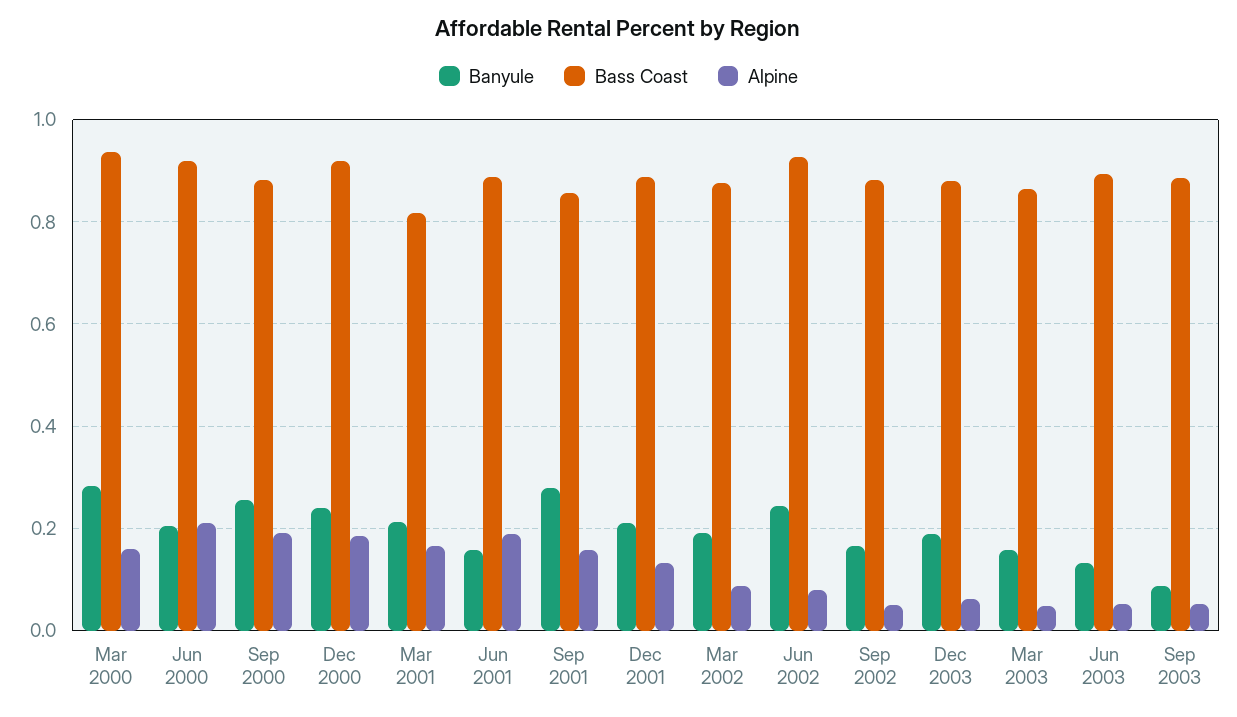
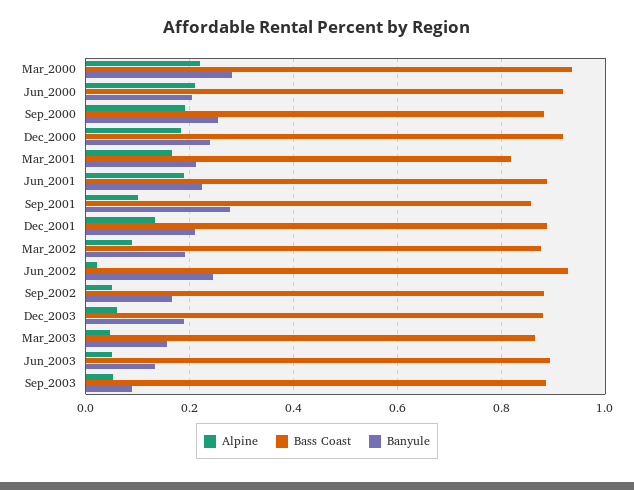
  {
    "Banyule": {
      "Mar 2000": 0.28,
      "Jun 2000": 0.2,
      "Sep 2000": 0.26,
      "Dec 2000": 0.24,
      "Mar 2001": 0.22,
-     "Jun 2001": 0.16,
+     "Jun 2001": 0.22,
      "Sep 2001": 0.28,
      "Dec 2001": 0.22,
      "Mar 2002": 0.2,
      "Jun 2002": 0.24,
      "Sep 2002": 0.16,
      "Dec 2003": 0.18,
      "Mar 2003": 0.16,
      "Jun 2003": 0.14,
      "Sep 2003": 0.08
    },
    "Bass Coast": {
      "Mar 2000": 0.94,
      "Jun 2000": 0.92,
      "Sep 2000": 0.88,
      "Dec 2000": 0.92,
      "Mar 2001": 0.82,
      "Jun 2001": 0.88,
      "Sep 2001": 0.86,
      "Dec 2001": 0.88,
      "Mar 2002": 0.88,
      "Jun 2002": 0.92,
      "Sep 2002": 0.88,
      "Dec 2003": 0.88,
      "Mar 2003": 0.86,
      "Jun 2003": 0.9,
      "Sep 2003": 0.88
    },
    "Alpine": {
-     "Mar 2000": 0.16,
+     "Mar 2000": 0.22,
      "Jun 2000": 0.22,
      "Sep 2000": 0.2,
      "Dec 2000": 0.18,
      "Mar 2001": 0.16,
      "Jun 2001": 0.18,
-     "Sep 2001": 0.16,
+     "Sep 2001": 0.1,
      "Dec 2001": 0.14,
      "Mar 2002": 0.08,
-     "Jun 2002": 0.08,
+     "Jun 2002": 0.02,
      "Sep 2002": 0.06,
      "Dec 2003": 0.06,
      "Mar 2003": 0.04,
      "Jun 2003": 0.06,
      "Sep 2003": 0.06
    }
  }

